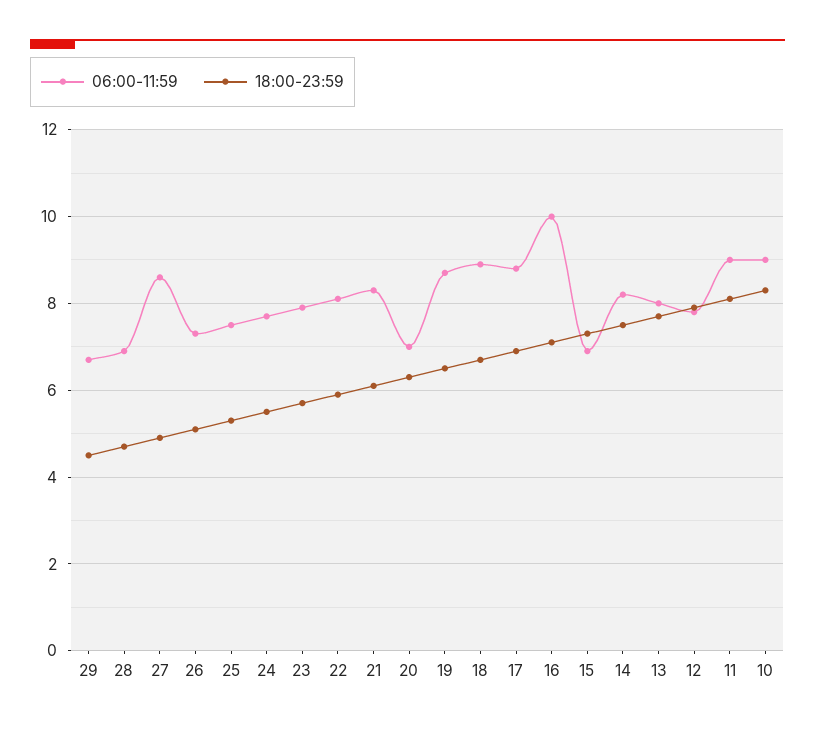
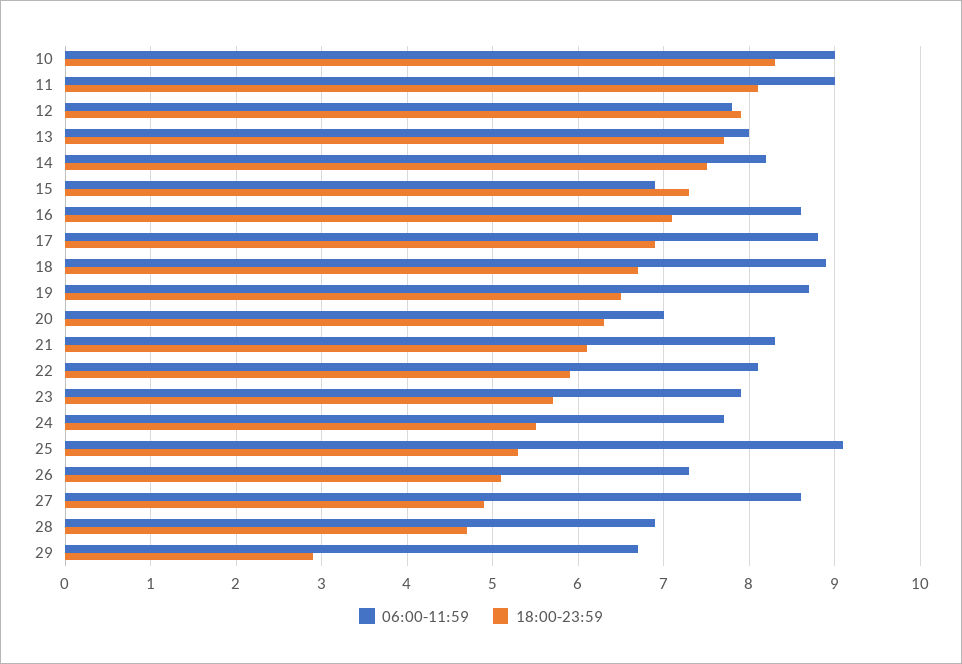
  {
    "06:00-11:59": {
      "29": 6.7,
      "28": 6.9,
      "27": 8.6,
      "26": 7.3,
-     "25": 7.5,
+     "25": 9.1,
      "24": 7.7,
      "23": 7.9,
      "22": 8.1,
      "21": 8.3,
      "20": 7,
      "19": 8.7,
      "18": 8.9,
      "17": 8.8,
-     "16": 10,
+     "16": 8.6,
      "15": 6.9,
      "14": 8.2,
      "13": 8,
      "12": 7.8,
      "11": 9,
      "10": 9
    },
    "18:00-23:59": {
-     "29": 4.5,
+     "29": 2.9,
      "28": 4.7,
      "27": 4.9,
      "26": 5.1,
      "25": 5.3,
      "24": 5.5,
      "23": 5.7,
      "22": 5.9,
      "21": 6.1,
      "20": 6.3,
      "19": 6.5,
      "18": 6.7,
      "17": 6.9,
      "16": 7.1,
      "15": 7.3,
      "14": 7.5,
      "13": 7.7,
      "12": 7.9,
      "11": 8.1,
      "10": 8.3
    }
  }

